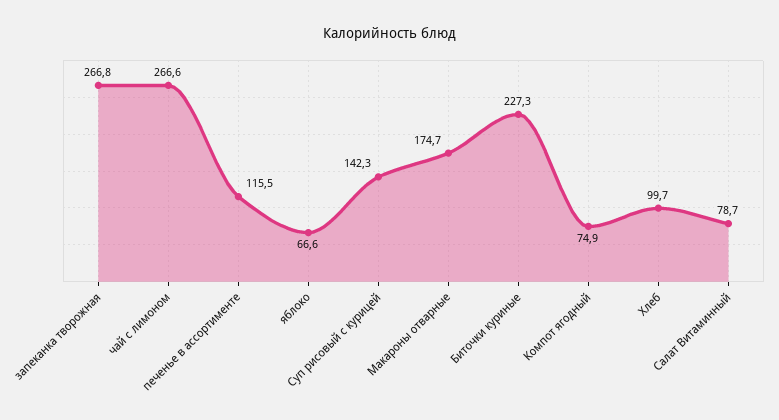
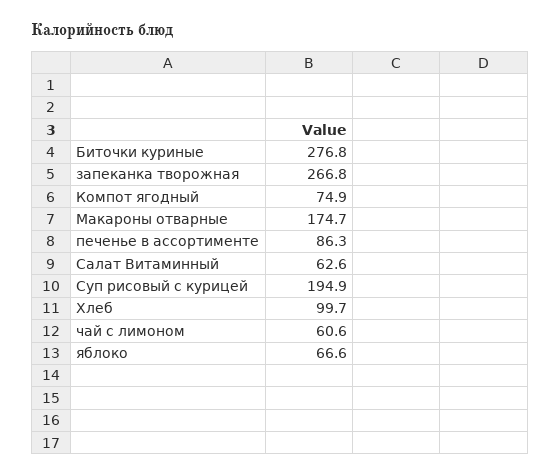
  {
    "запеканка творожная": 266.8,
-   "чай с лимоном": 266.6,
+   "чай с лимоном": 60.6,
-   "печенье в ассортименте": 115.5,
+   "печенье в ассортименте": 86.3,
    "яблоко": 66.6,
-   "Суп рисовый с курицей": 142.3,
+   "Суп рисовый с курицей": 194.9,
    "Макароны отварные": 174.7,
-   "Биточки куриные": 227.3,
+   "Биточки куриные": 276.8,
    "Компот ягодный": 74.9,
    "Хлеб": 99.7,
-   "Салат Витаминный": 78.7
+   "Салат Витаминный": 62.6
  }

